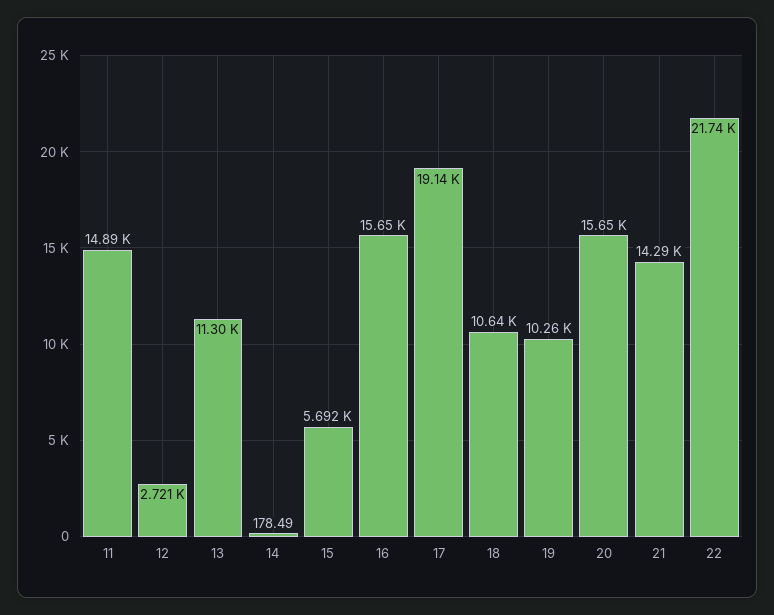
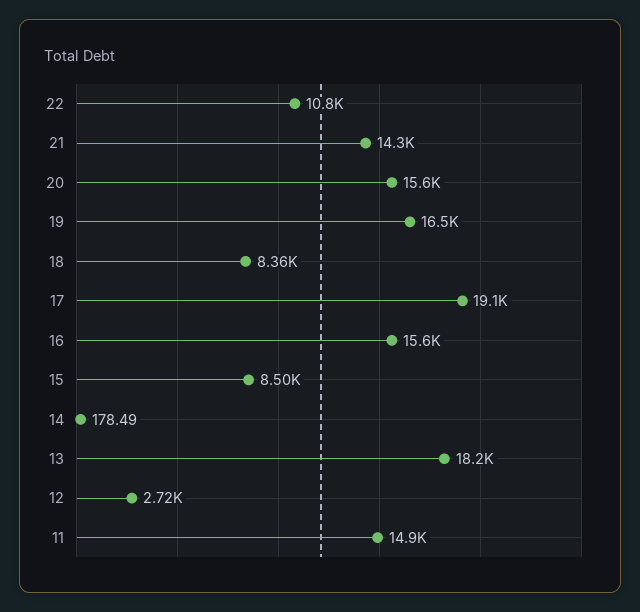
  {
    "11": 14890,
    "12": 2721,
-   "13": 11300,
+   "13": 18200,
    "14": 178.49,
-   "15": 5692,
+   "15": 8500,
    "16": 15650,
    "17": 19140,
-   "18": 10640,
+   "18": 8360,
-   "19": 10260,
+   "19": 16500,
    "20": 15650,
    "21": 14290,
-   "22": 21740
+   "22": 10800
  }

